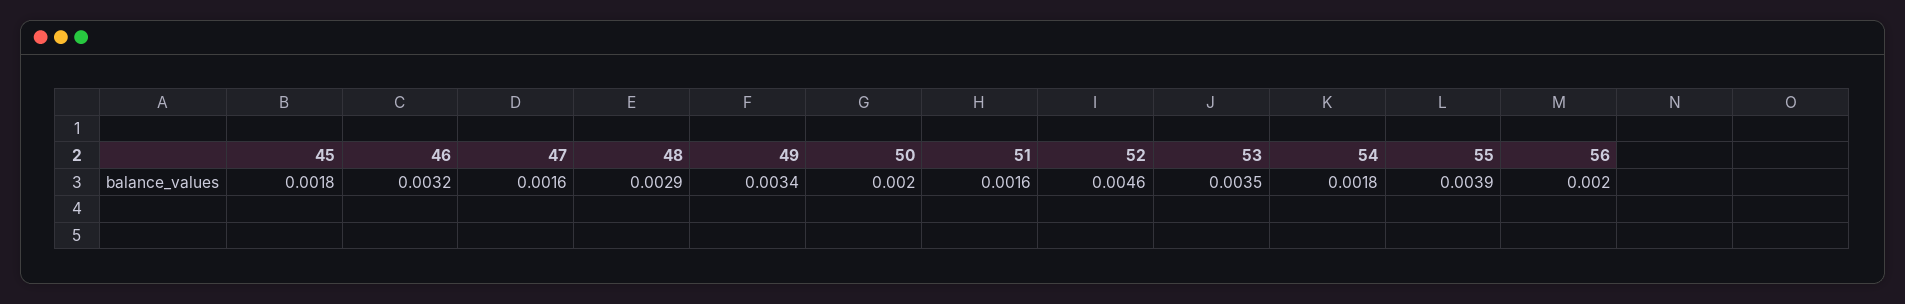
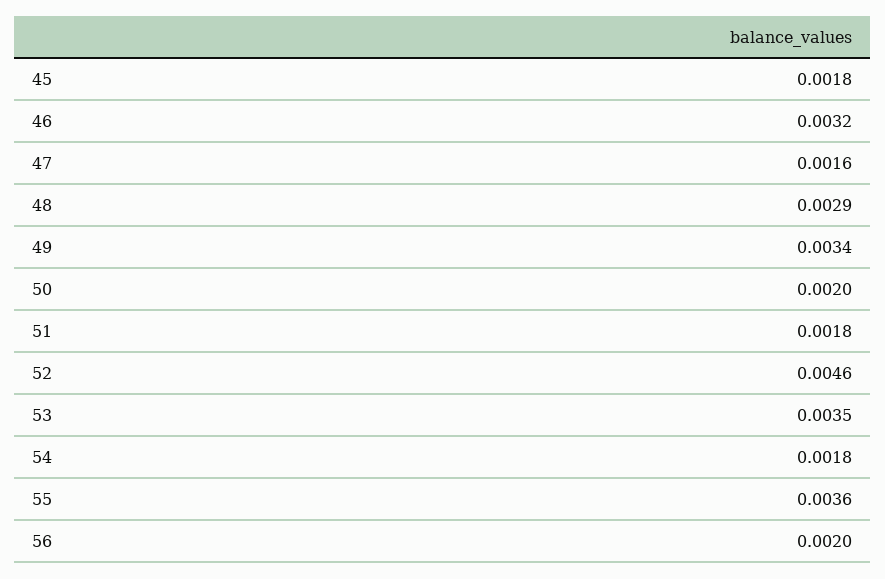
  {
    "45": 0.0018,
    "46": 0.0032,
    "47": 0.0016,
    "48": 0.0029,
    "49": 0.0034,
    "50": 0.002,
-   "51": 0.0016,
+   "51": 0.0018,
    "52": 0.0046,
    "53": 0.0035,
    "54": 0.0018,
-   "55": 0.0039,
+   "55": 0.0036,
    "56": 0.002
  }

